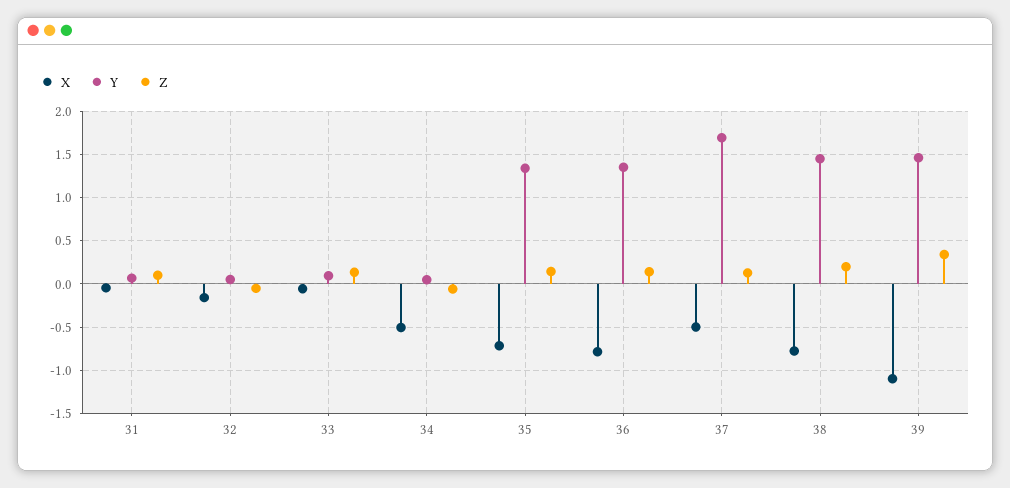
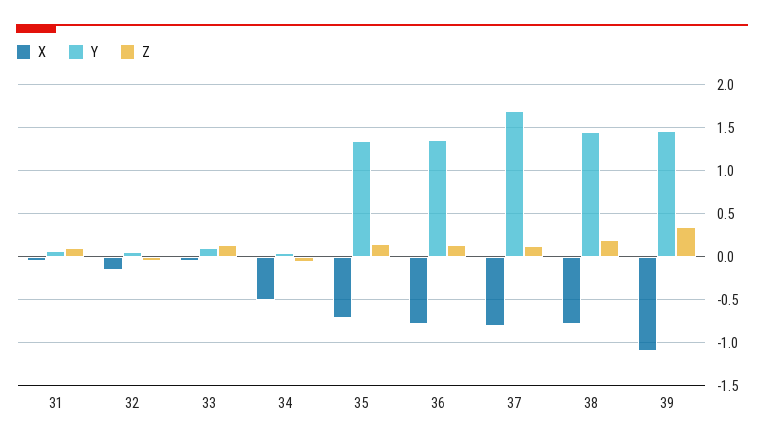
  {
    "X": {
      "31": 0,
      "32": -0.2,
      "33": -0.1,
      "34": -0.5,
      "35": -0.7,
      "36": -0.8,
-     "37": -0.5,
+     "37": -0.8,
      "38": -0.8,
      "39": -1.1
    },
    "Y": {
      "31": 0.1,
      "32": 0.1,
      "33": 0.1,
      "34": 0,
      "35": 1.3,
      "36": 1.4,
      "37": 1.7,
      "38": 1.5,
      "39": 1.5
    },
    "Z": {
      "31": 0.1,
      "32": -0.1,
      "33": 0.1,
      "34": -0.1,
      "35": 0.1,
      "36": 0.1,
      "37": 0.1,
      "38": 0.2,
      "39": 0.3
    }
  }

